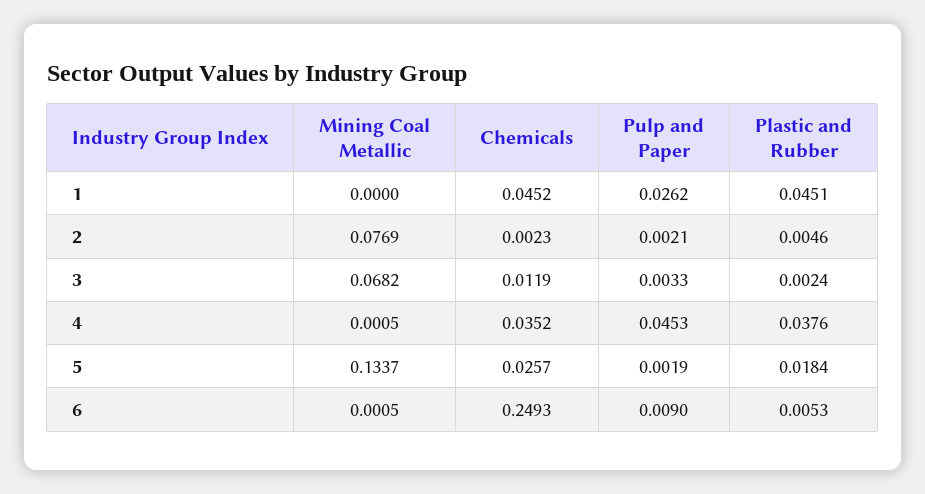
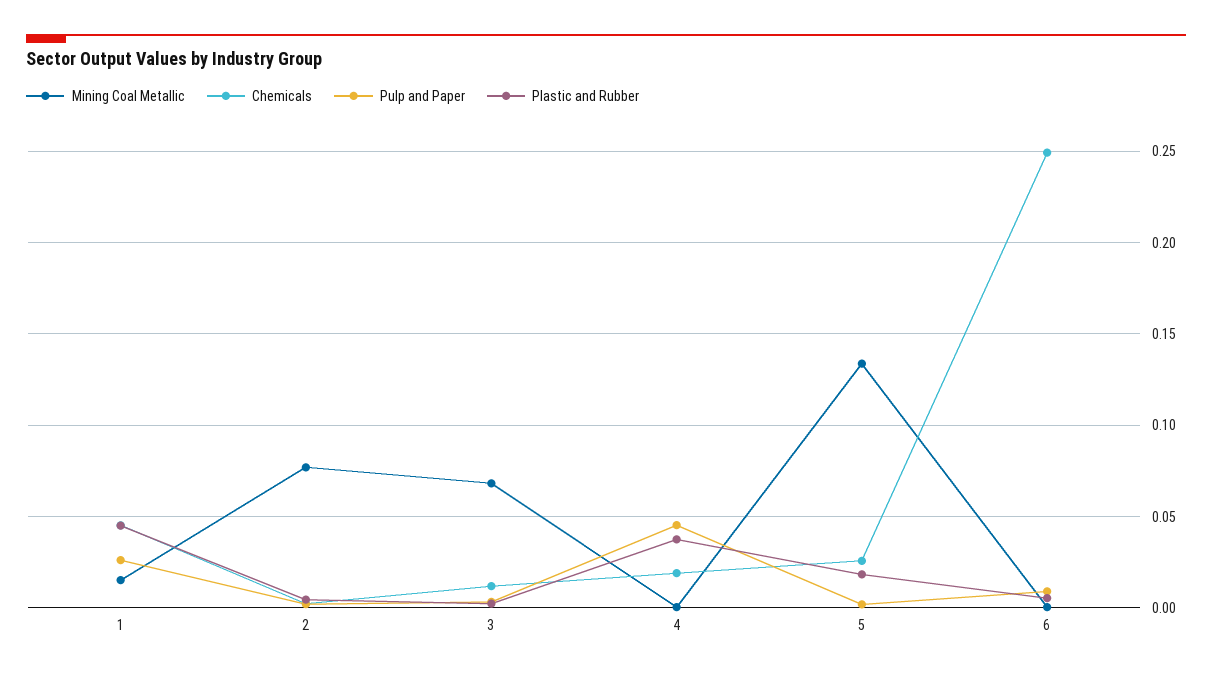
  {
    "Mining Coal Metallic": {
-     "1": 0,
+     "1": 0.015,
      "2": 0.0769,
      "3": 0.0682,
      "4": 0.0005,
      "5": 0.1337,
      "6": 0.0005
    },
    "Chemicals": {
      "1": 0.0452,
      "2": 0.0023,
      "3": 0.0119,
-     "4": 0.0352,
+     "4": 0.02,
      "5": 0.0257,
      "6": 0.2493
    },
    "Pulp and Paper": {
      "1": 0.0262,
      "2": 0.0021,
      "3": 0.0033,
      "4": 0.0453,
      "5": 0.0019,
      "6": 0.009
    },
    "Plastic and Rubber": {
      "1": 0.0451,
      "2": 0.0046,
      "3": 0.0024,
      "4": 0.0376,
      "5": 0.0184,
      "6": 0.0053
    }
  }

